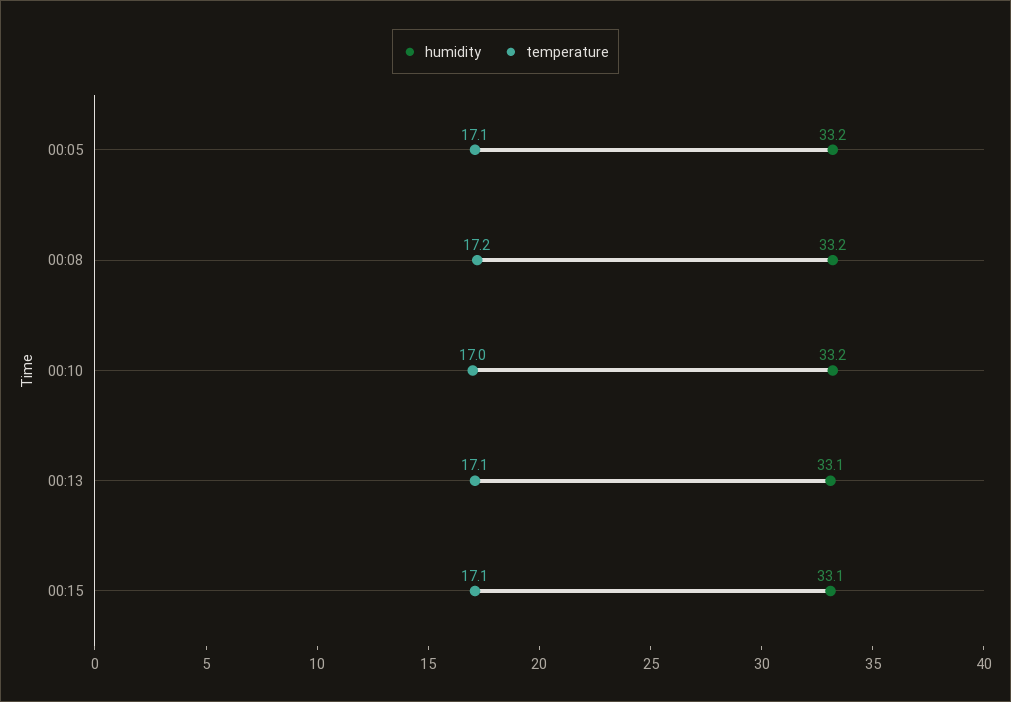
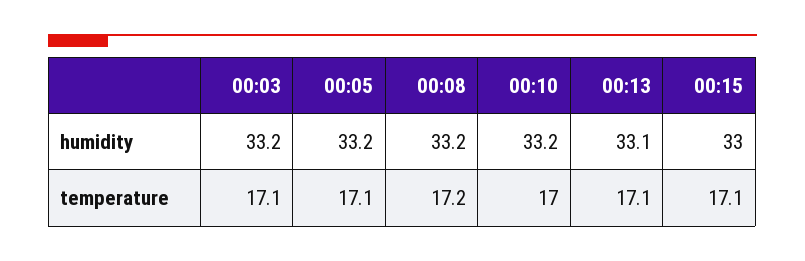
  {
    "humidity": {
      "00:05": 33.2,
      "00:08": 33.2,
      "00:10": 33.2,
      "00:13": 33.1,
-     "00:15": 33.1
+     "00:15": 33,
+     "00:03": 33.2
    },
    "temperature": {
      "00:05": 17.1,
      "00:08": 17.2,
      "00:10": 17,
      "00:13": 17.1,
-     "00:15": 17.1
+     "00:15": 17.1,
+     "00:03": 17.1
    }
  }

